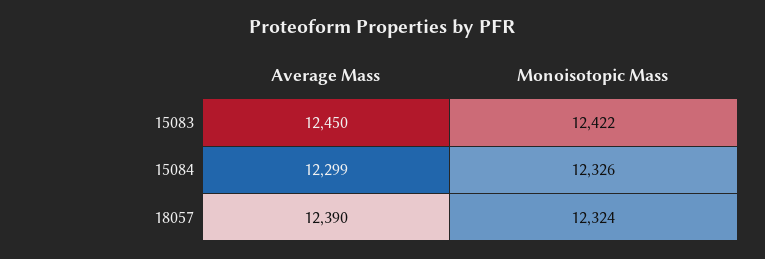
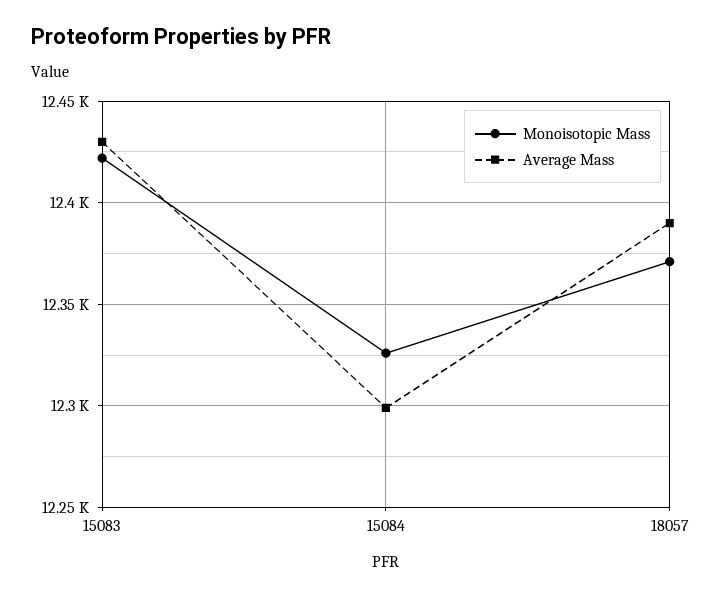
  {
    "Average Mass": {
-     "15083": 12450,
+     "15083": 12430,
      "15084": 12299,
      "18057": 12390
    },
    "Monoisotopic Mass": {
      "15083": 12422,
      "15084": 12326,
-     "18057": 12324
+     "18057": 12370
    }
  }

